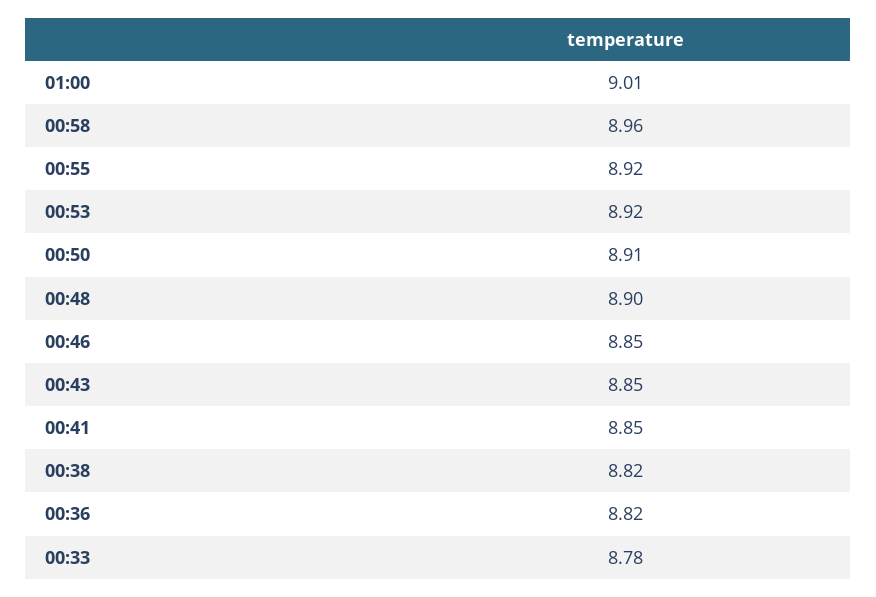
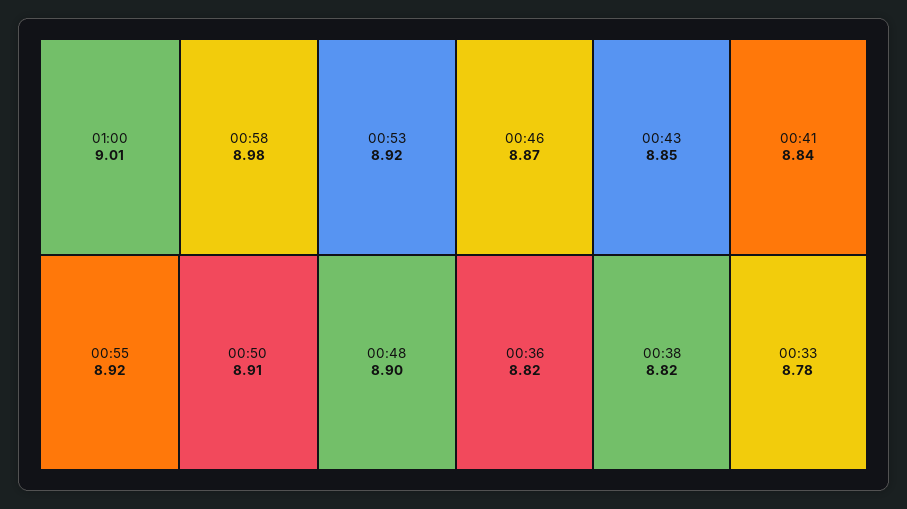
  {
    "01:00": 9.01,
-   "00:58": 8.96,
+   "00:58": 8.98,
    "00:55": 8.92,
    "00:53": 8.92,
    "00:50": 8.91,
    "00:48": 8.9,
-   "00:46": 8.85,
+   "00:46": 8.87,
    "00:43": 8.85,
-   "00:41": 8.85,
+   "00:41": 8.84,
    "00:38": 8.82,
    "00:36": 8.82,
    "00:33": 8.78
  }

